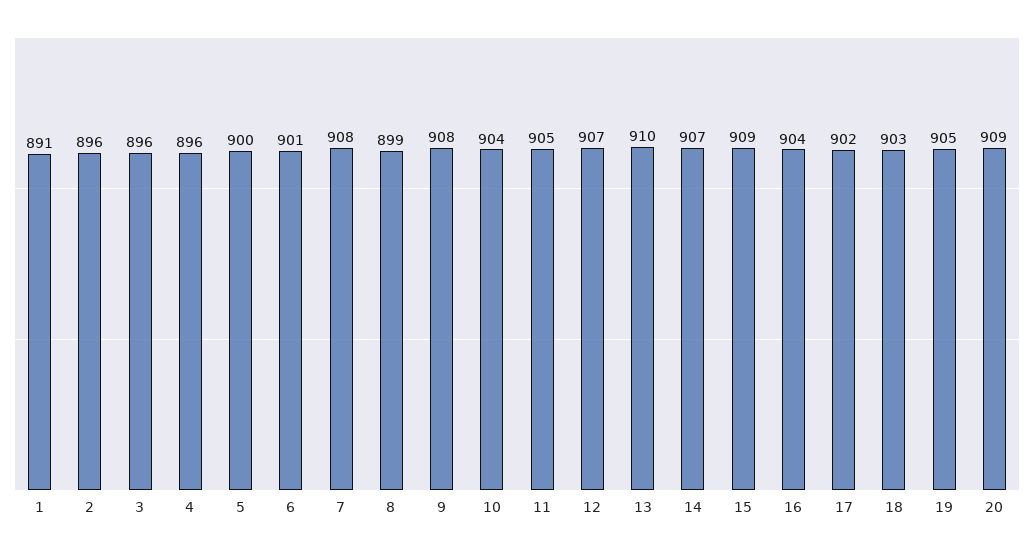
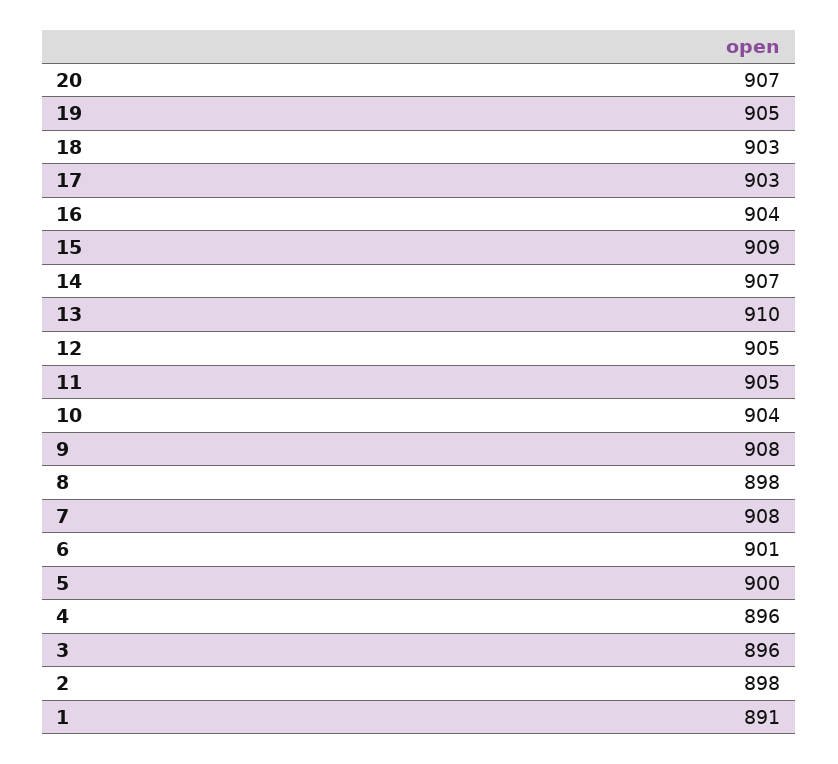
  {
    "1": 891,
-   "2": 896,
+   "2": 898,
    "3": 896,
    "4": 896,
    "5": 900,
    "6": 901,
    "7": 908,
-   "8": 899,
+   "8": 898,
    "9": 908,
    "10": 904,
    "11": 905,
-   "12": 907,
+   "12": 905,
    "13": 910,
    "14": 907,
    "15": 909,
    "16": 904,
-   "17": 902,
+   "17": 903,
    "18": 903,
    "19": 905,
-   "20": 909
+   "20": 907
  }

